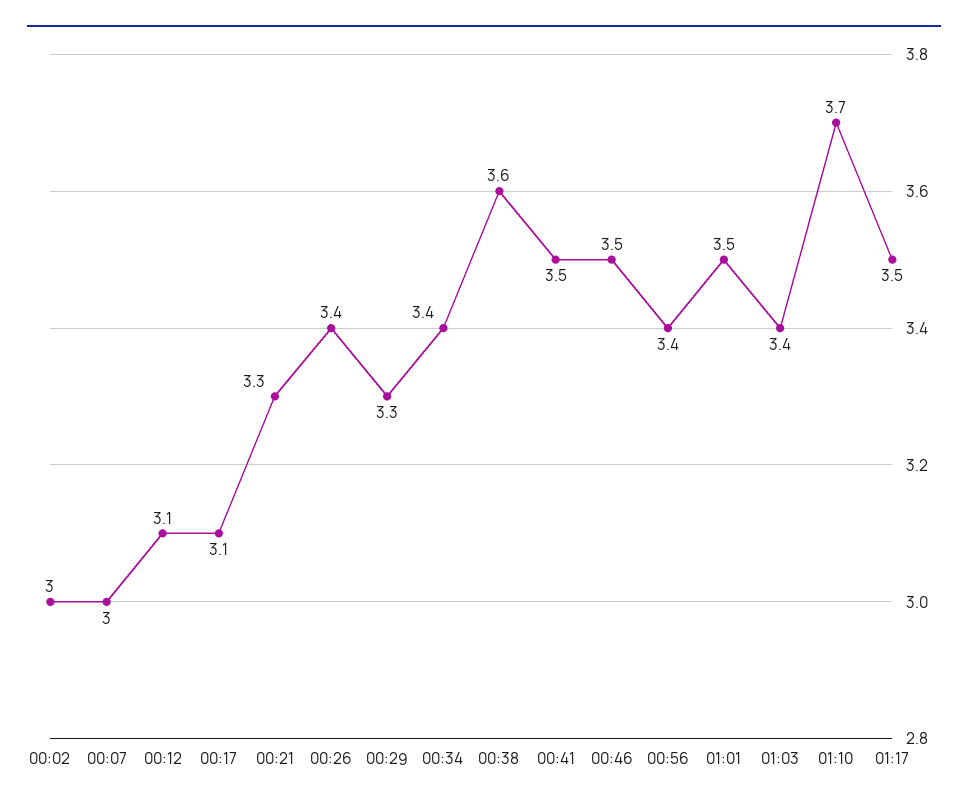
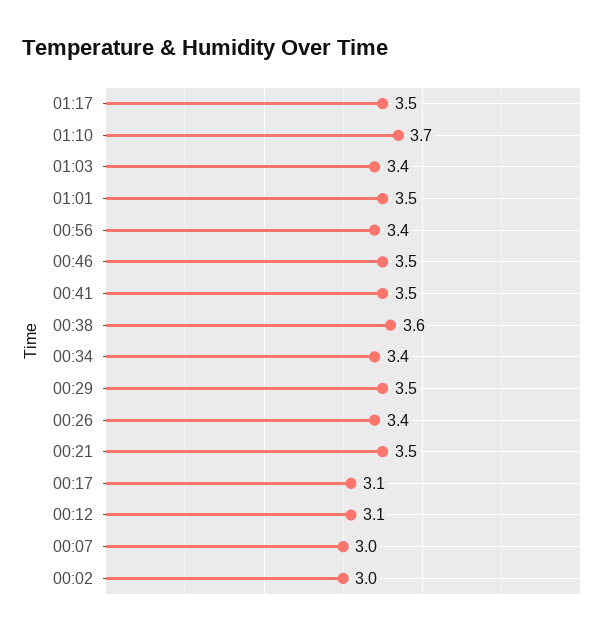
  {
    "00:02": 3,
    "00:07": 3,
    "00:12": 3.1,
    "00:17": 3.1,
-   "00:21": 3.3,
+   "00:21": 3.5,
    "00:26": 3.4,
-   "00:29": 3.3,
+   "00:29": 3.5,
    "00:34": 3.4,
    "00:38": 3.6,
    "00:41": 3.5,
    "00:46": 3.5,
    "00:56": 3.4,
    "01:01": 3.5,
    "01:03": 3.4,
    "01:10": 3.7,
    "01:17": 3.5
  }

